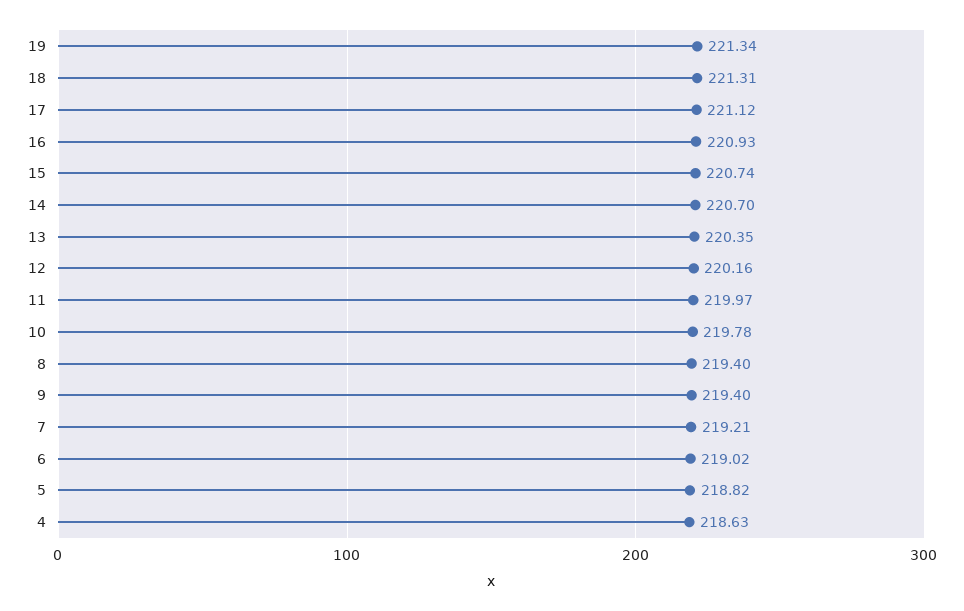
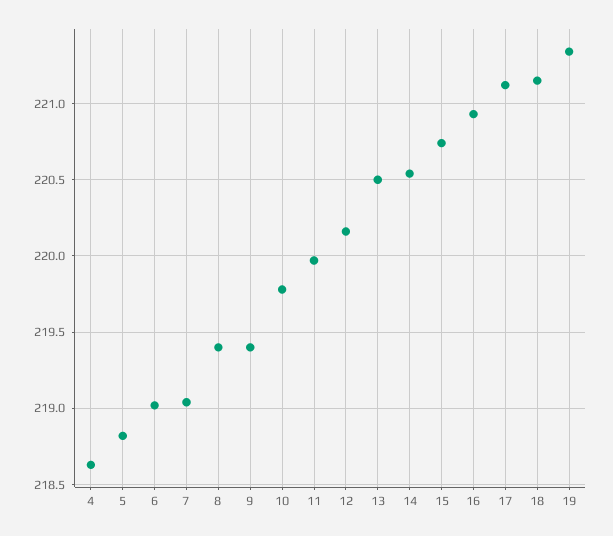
  {
    "19": 221.34,
-   "18": 221.31,
+   "18": 221.15,
    "17": 221.12,
    "16": 220.93,
    "15": 220.74,
-   "14": 220.7,
+   "14": 220.55,
-   "13": 220.35,
+   "13": 220.5,
    "12": 220.16,
    "11": 219.97,
    "10": 219.78,
    "8": 219.4,
    "9": 219.4,
-   "7": 219.21,
+   "7": 219.05,
    "6": 219.02,
    "5": 218.82,
    "4": 218.63
  }

